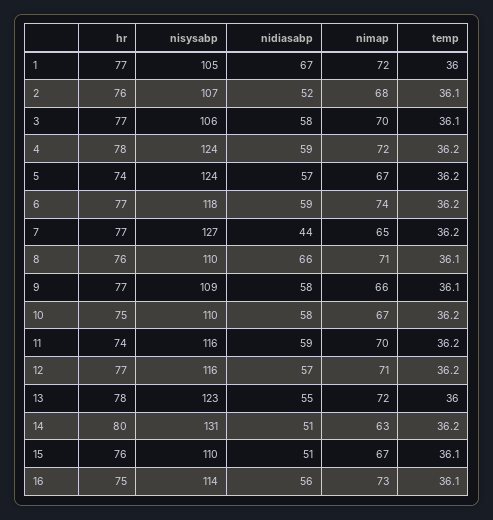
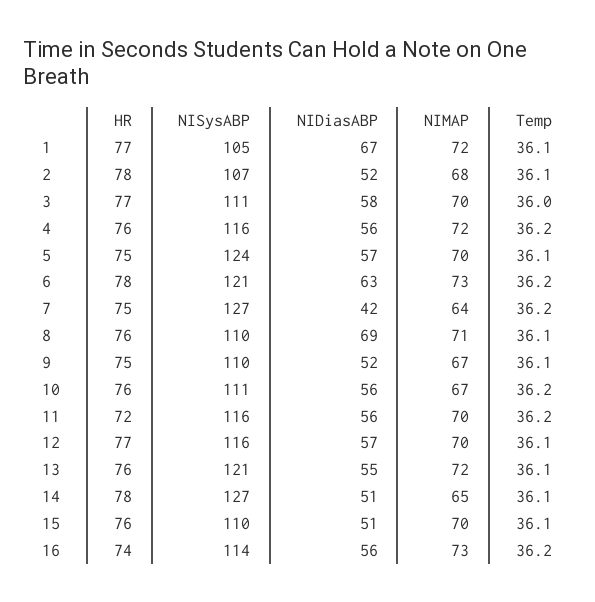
  {
    "hr": {
      "1": 77,
-     "2": 76,
+     "2": 78,
      "3": 77,
-     "4": 78,
+     "4": 76,
-     "5": 74,
+     "5": 75,
-     "6": 77,
+     "6": 78,
-     "7": 77,
+     "7": 75,
      "8": 76,
-     "9": 77,
+     "9": 75,
-     "10": 75,
+     "10": 76,
-     "11": 74,
+     "11": 72,
      "12": 77,
-     "13": 78,
+     "13": 76,
-     "14": 80,
+     "14": 78,
      "15": 76,
-     "16": 75
+     "16": 74
    },
    "nisysabp": {
      "1": 105,
      "2": 107,
-     "3": 106,
+     "3": 111,
-     "4": 124,
+     "4": 116,
      "5": 124,
-     "6": 118,
+     "6": 121,
      "7": 127,
      "8": 110,
-     "9": 109,
+     "9": 110,
-     "10": 110,
+     "10": 111,
      "11": 116,
      "12": 116,
-     "13": 123,
+     "13": 121,
-     "14": 131,
+     "14": 127,
      "15": 110,
      "16": 114
    },
    "nidiasabp": {
      "1": 67,
      "2": 52,
      "3": 58,
-     "4": 59,
+     "4": 56,
      "5": 57,
-     "6": 59,
+     "6": 63,
-     "7": 44,
+     "7": 42,
-     "8": 66,
+     "8": 69,
-     "9": 58,
+     "9": 52,
-     "10": 58,
+     "10": 56,
-     "11": 59,
+     "11": 56,
      "12": 57,
      "13": 55,
      "14": 51,
      "15": 51,
      "16": 56
    },
    "nimap": {
      "1": 72,
      "2": 68,
      "3": 70,
      "4": 72,
-     "5": 67,
+     "5": 70,
-     "6": 74,
+     "6": 73,
-     "7": 65,
+     "7": 64,
      "8": 71,
-     "9": 66,
+     "9": 67,
      "10": 67,
      "11": 70,
-     "12": 71,
+     "12": 70,
      "13": 72,
-     "14": 63,
+     "14": 65,
-     "15": 67,
+     "15": 70,
      "16": 73
    },
    "temp": {
-     "1": 36,
+     "1": 36.1,
      "2": 36.1,
-     "3": 36.1,
+     "3": 36,
      "4": 36.2,
-     "5": 36.2,
+     "5": 36.1,
      "6": 36.2,
      "7": 36.2,
      "8": 36.1,
      "9": 36.1,
      "10": 36.2,
      "11": 36.2,
-     "12": 36.2,
+     "12": 36.1,
-     "13": 36,
+     "13": 36.1,
-     "14": 36.2,
+     "14": 36.1,
      "15": 36.1,
-     "16": 36.1
+     "16": 36.2
    }
  }

